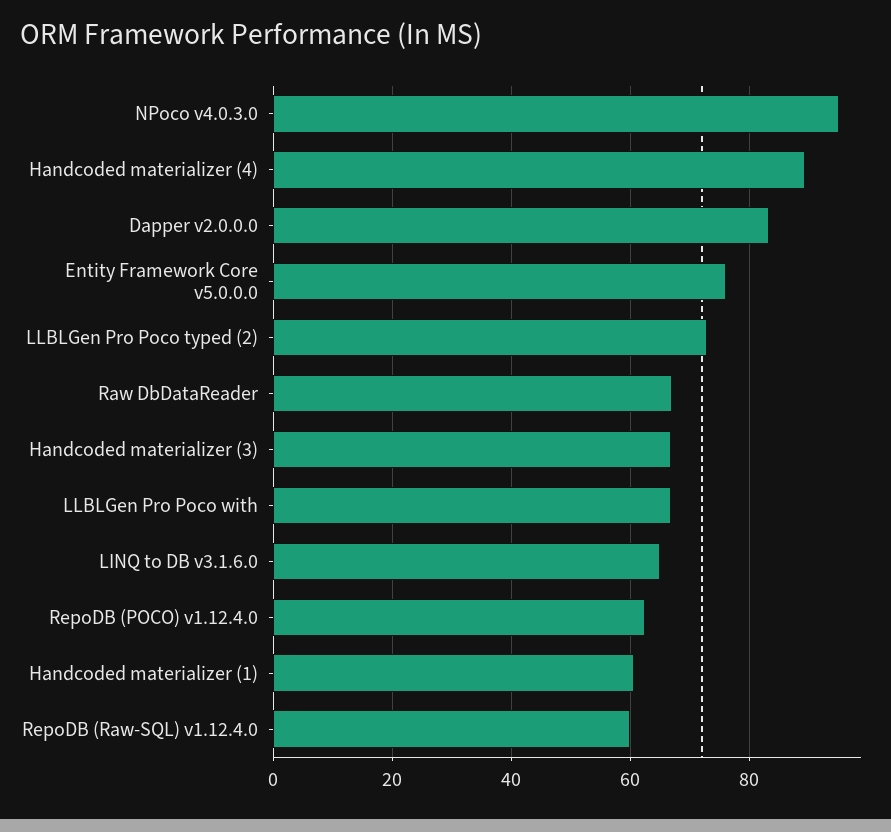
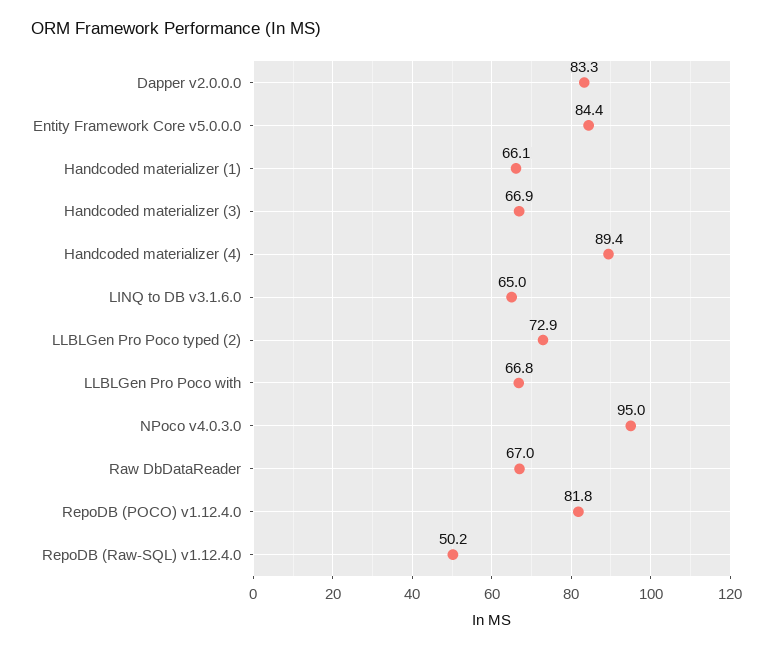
  {
    "NPoco v4.0.3.0": 95,
    "Handcoded materializer (4)": 89.4,
    "Dapper v2.0.0.0": 83.3,
-   "Entity Framework Core v5.0.0.0": 76,
+   "Entity Framework Core v5.0.0.0": 84.4,
    "LLBLGen Pro Poco typed (2)": 72.9,
    "Raw DbDataReader": 67,
    "Handcoded materializer (3)": 66.9,
    "LLBLGen Pro Poco with": 66.8,
    "LINQ to DB v3.1.6.0": 65,
-   "RepoDB (POCO) v1.12.4.0": 62,
+   "RepoDB (POCO) v1.12.4.0": 81.8,
-   "Handcoded materializer (1)": 60,
+   "Handcoded materializer (1)": 66.1,
-   "RepoDB (Raw-SQL) v1.12.4.0": 60
+   "RepoDB (Raw-SQL) v1.12.4.0": 50.2
  }

